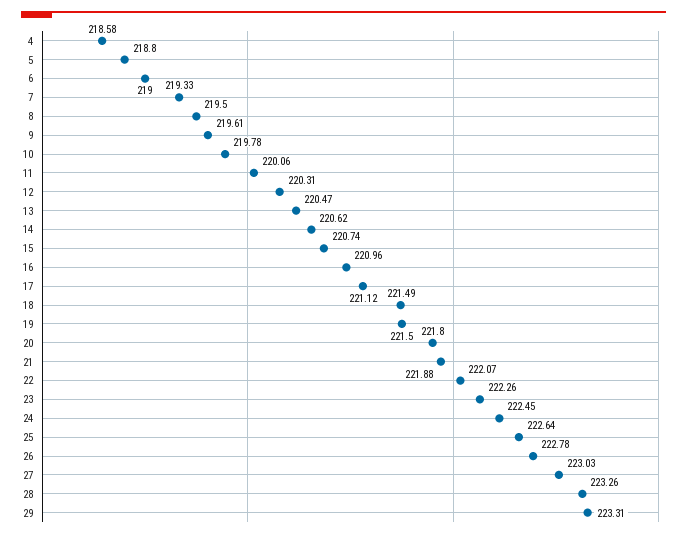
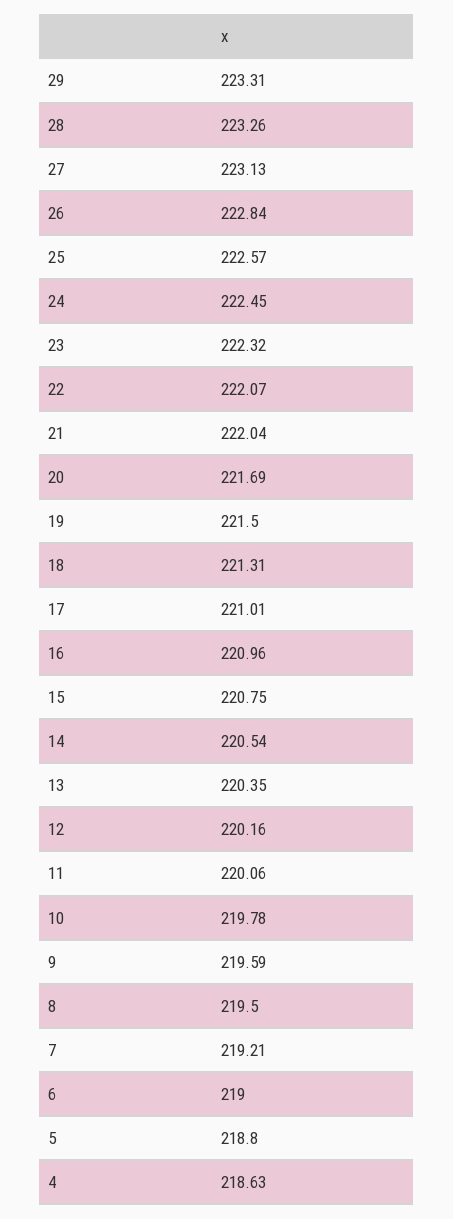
  {
-   "4": 218.58,
+   "4": 218.63,
    "5": 218.8,
    "6": 219,
-   "7": 219.33,
+   "7": 219.21,
    "8": 219.5,
-   "9": 219.61,
+   "9": 219.59,
    "10": 219.78,
    "11": 220.06,
-   "12": 220.31,
+   "12": 220.16,
-   "13": 220.47,
+   "13": 220.35,
-   "14": 220.62,
+   "14": 220.54,
-   "15": 220.74,
+   "15": 220.75,
    "16": 220.96,
-   "17": 221.12,
+   "17": 221.01,
-   "18": 221.49,
+   "18": 221.31,
    "19": 221.5,
-   "20": 221.8,
+   "20": 221.69,
-   "21": 221.88,
+   "21": 222.04,
    "22": 222.07,
-   "23": 222.26,
+   "23": 222.32,
    "24": 222.45,
-   "25": 222.64,
+   "25": 222.57,
-   "26": 222.78,
+   "26": 222.84,
-   "27": 223.03,
+   "27": 223.13,
    "28": 223.26,
    "29": 223.31
  }

